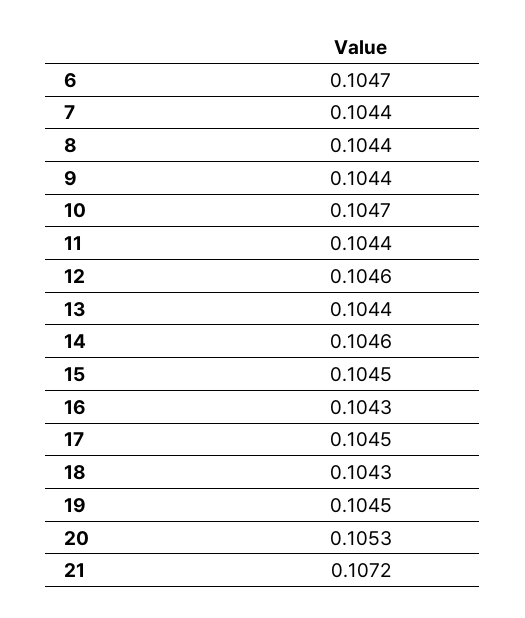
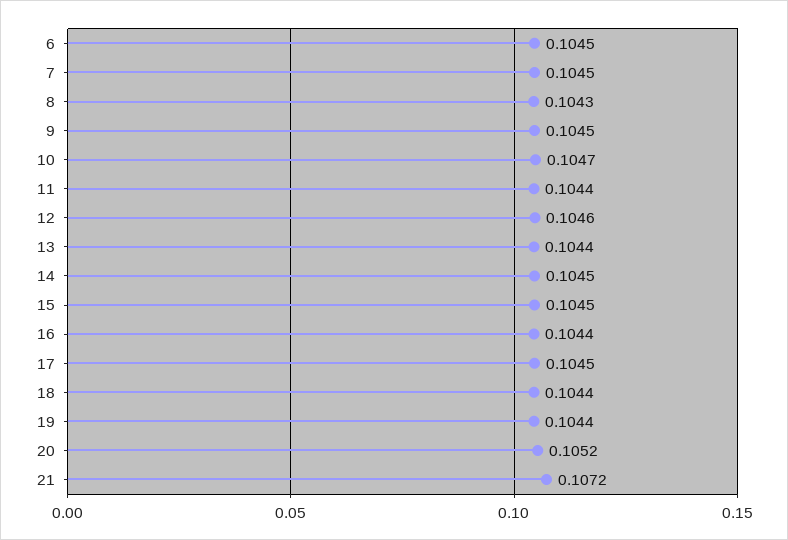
  {
-   "6": 0.1047,
+   "6": 0.1045,
-   "7": 0.1044,
+   "7": 0.1045,
-   "8": 0.1044,
+   "8": 0.1043,
-   "9": 0.1044,
+   "9": 0.1045,
    "10": 0.1047,
    "11": 0.1044,
    "12": 0.1046,
    "13": 0.1044,
-   "14": 0.1046,
+   "14": 0.1045,
    "15": 0.1045,
-   "16": 0.1043,
+   "16": 0.1044,
    "17": 0.1045,
-   "18": 0.1043,
+   "18": 0.1044,
-   "19": 0.1045,
+   "19": 0.1044,
-   "20": 0.1053,
+   "20": 0.1052,
    "21": 0.1072
  }

